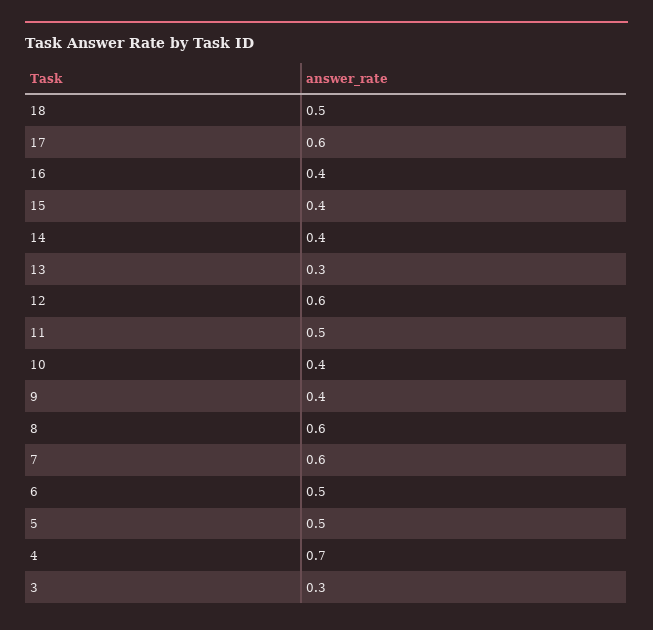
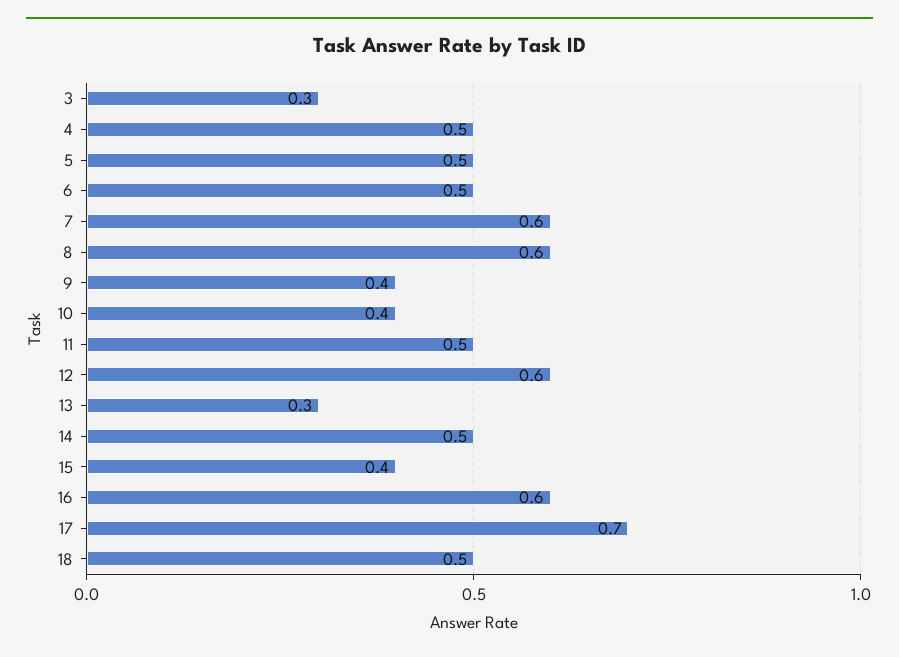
  {
    "18": 0.5,
-   "17": 0.6,
+   "17": 0.7,
-   "16": 0.4,
+   "16": 0.6,
    "15": 0.4,
-   "14": 0.4,
+   "14": 0.5,
    "13": 0.3,
    "12": 0.6,
    "11": 0.5,
    "10": 0.4,
    "9": 0.4,
    "8": 0.6,
    "7": 0.6,
    "6": 0.5,
    "5": 0.5,
-   "4": 0.7,
+   "4": 0.5,
    "3": 0.3
  }

